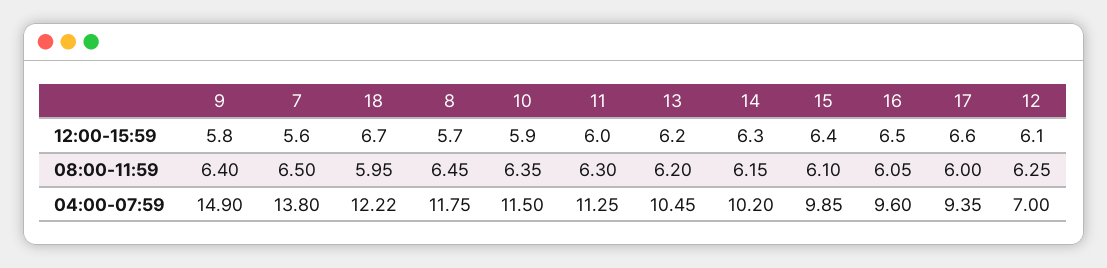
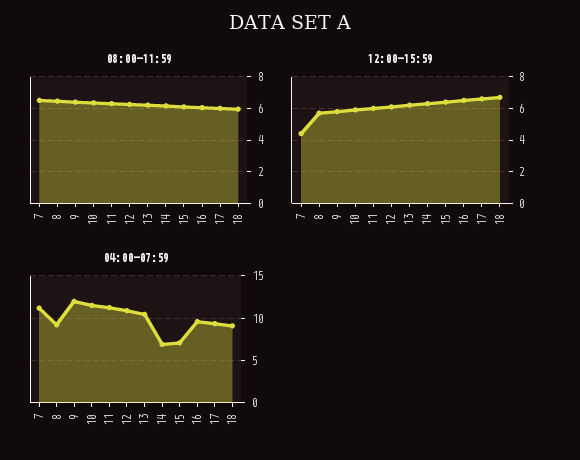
  {
    "12:00-15:59": {
      "9": 5.8,
-     "7": 5.6,
+     "7": 4.5,
      "18": 6.7,
      "8": 5.7,
      "10": 5.9,
      "11": 6,
      "13": 6.2,
      "14": 6.3,
      "15": 6.4,
      "16": 6.5,
      "17": 6.6,
      "12": 6.1
    },
    "08:00-11:59": {
      "9": 6.4,
      "7": 6.5,
      "18": 5.95,
      "8": 6.45,
      "10": 6.35,
      "11": 6.3,
      "13": 6.2,
      "14": 6.15,
      "15": 6.1,
      "16": 6.05,
      "17": 6,
      "12": 6.25
    },
    "04:00-07:59": {
-     "9": 14.9,
+     "9": 12,
-     "7": 13.8,
+     "7": 11,
-     "18": 12.22,
+     "18": 9,
-     "8": 11.75,
+     "8": 9,
      "10": 11.5,
      "11": 11.25,
      "13": 10.45,
-     "14": 10.2,
+     "14": 7,
-     "15": 9.85,
+     "15": 7,
      "16": 9.6,
      "17": 9.35,
-     "12": 7
+     "12": 11
    }
  }

